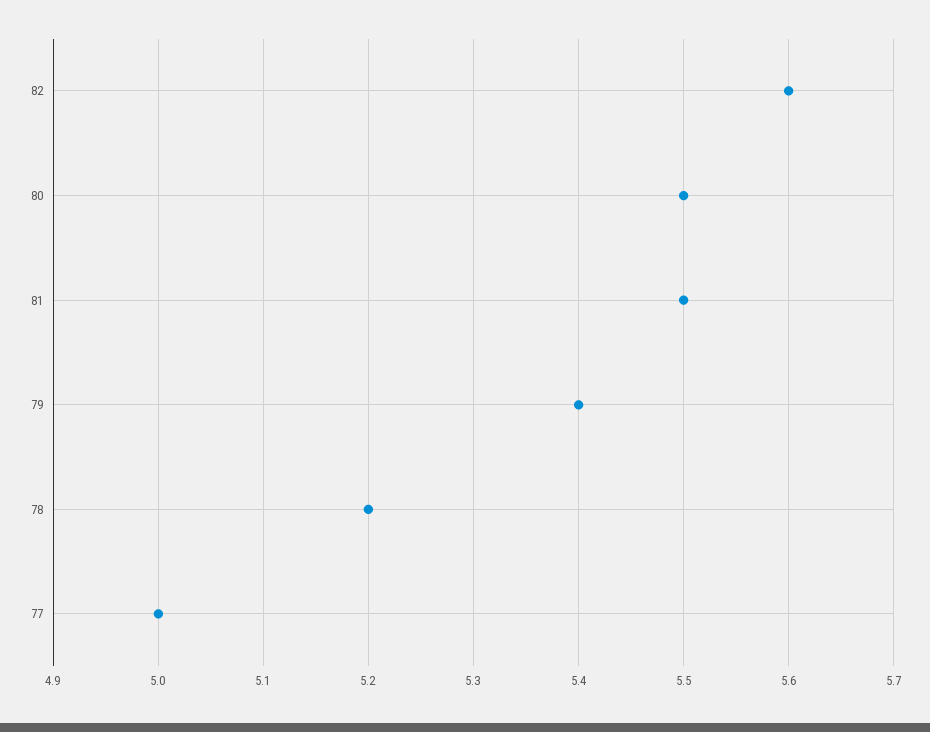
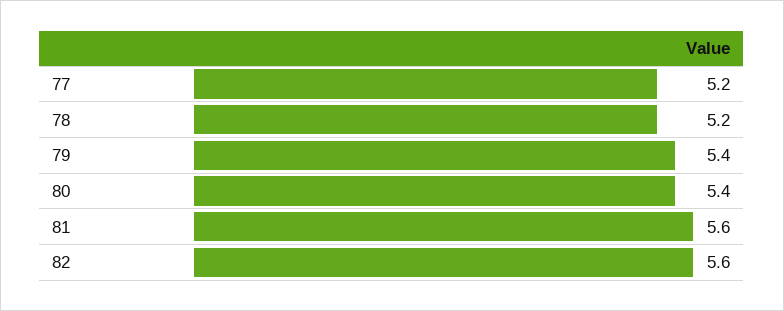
  {
    "82": 5.6,
-   "80": 5.5,
+   "80": 5.4,
-   "81": 5.5,
+   "81": 5.6,
    "79": 5.4,
    "78": 5.2,
-   "77": 5
+   "77": 5.2
  }

